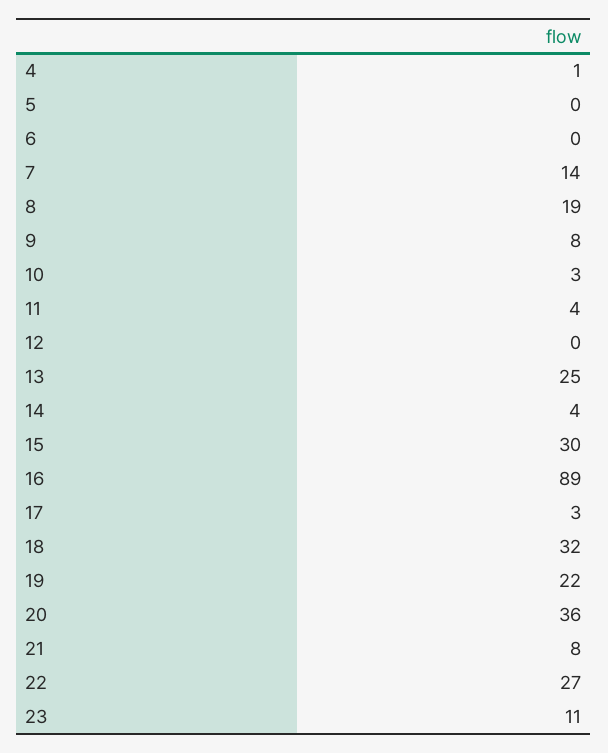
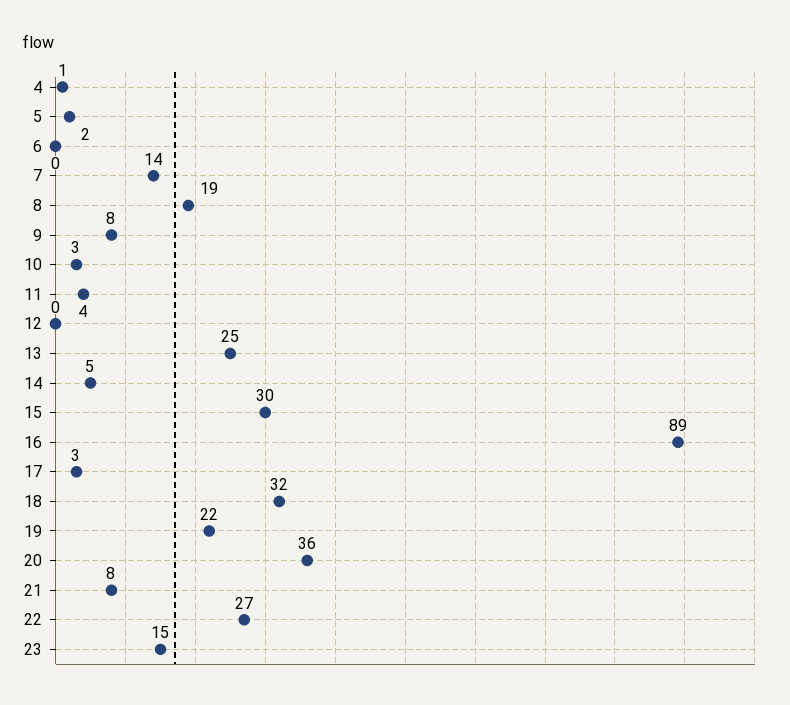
  {
    "4": 1,
-   "5": 0,
+   "5": 2,
    "6": 0,
    "7": 14,
    "8": 19,
    "9": 8,
    "10": 3,
    "11": 4,
    "12": 0,
    "13": 25,
-   "14": 4,
+   "14": 5,
    "15": 30,
    "16": 89,
    "17": 3,
    "18": 32,
    "19": 22,
    "20": 36,
    "21": 8,
    "22": 27,
-   "23": 11
+   "23": 15
  }

